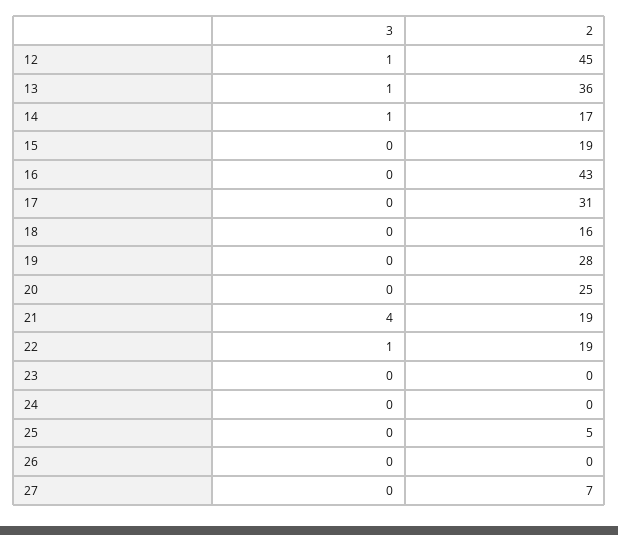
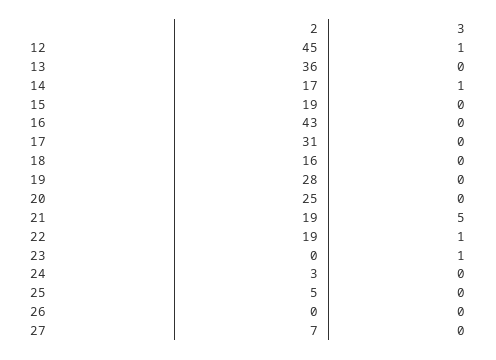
  {
    "3": {
      "12": 1,
-     "13": 1,
+     "13": 0,
      "14": 1,
      "15": 0,
      "16": 0,
      "17": 0,
      "18": 0,
      "19": 0,
      "20": 0,
-     "21": 4,
+     "21": 5,
      "22": 1,
-     "23": 0,
+     "23": 1,
      "24": 0,
      "25": 0,
      "26": 0,
      "27": 0
    },
    "2": {
      "12": 45,
      "13": 36,
      "14": 17,
      "15": 19,
      "16": 43,
      "17": 31,
      "18": 16,
      "19": 28,
      "20": 25,
      "21": 19,
      "22": 19,
      "23": 0,
-     "24": 0,
+     "24": 3,
      "25": 5,
      "26": 0,
      "27": 7
    }
  }

